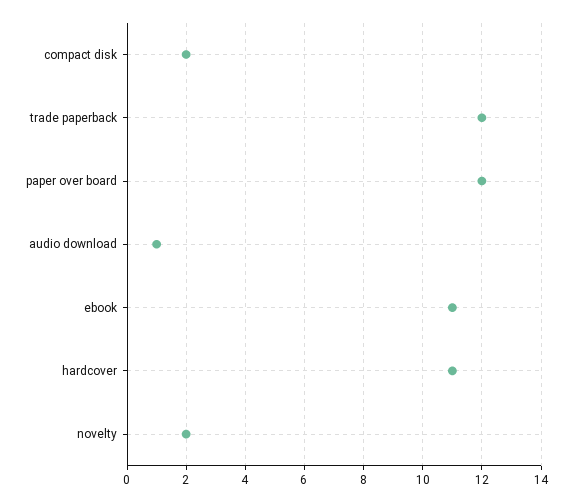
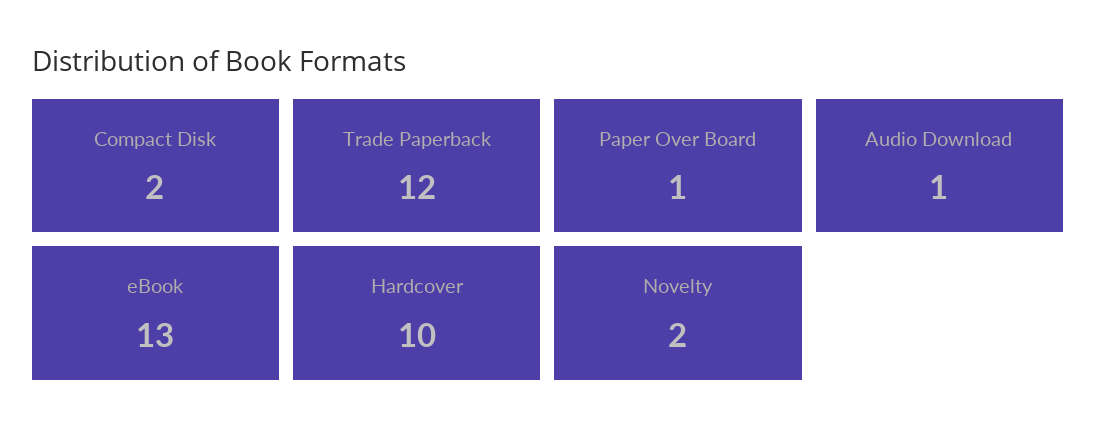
  {
    "compact disk": 2,
    "trade paperback": 12,
-   "paper over board": 12,
+   "paper over board": 1,
    "audio download": 1,
-   "ebook": 11,
+   "ebook": 13,
-   "hardcover": 11,
+   "hardcover": 10,
    "novelty": 2
  }

